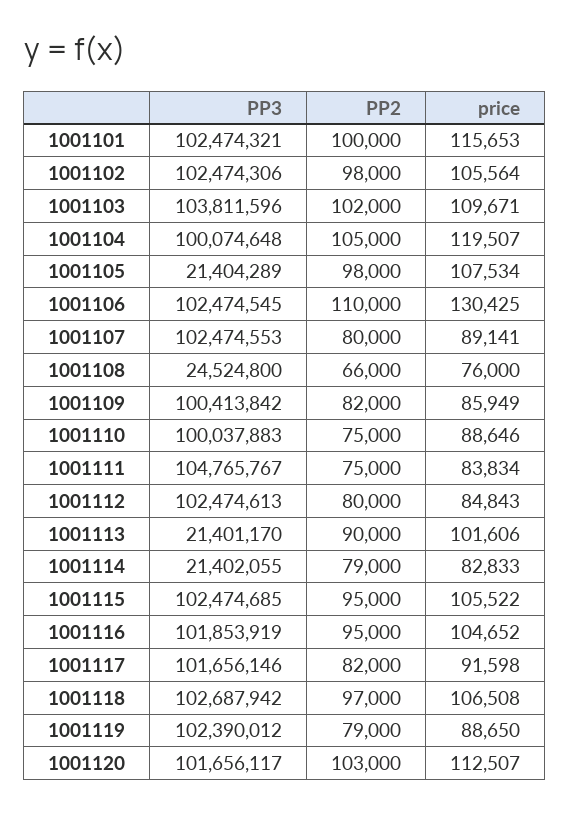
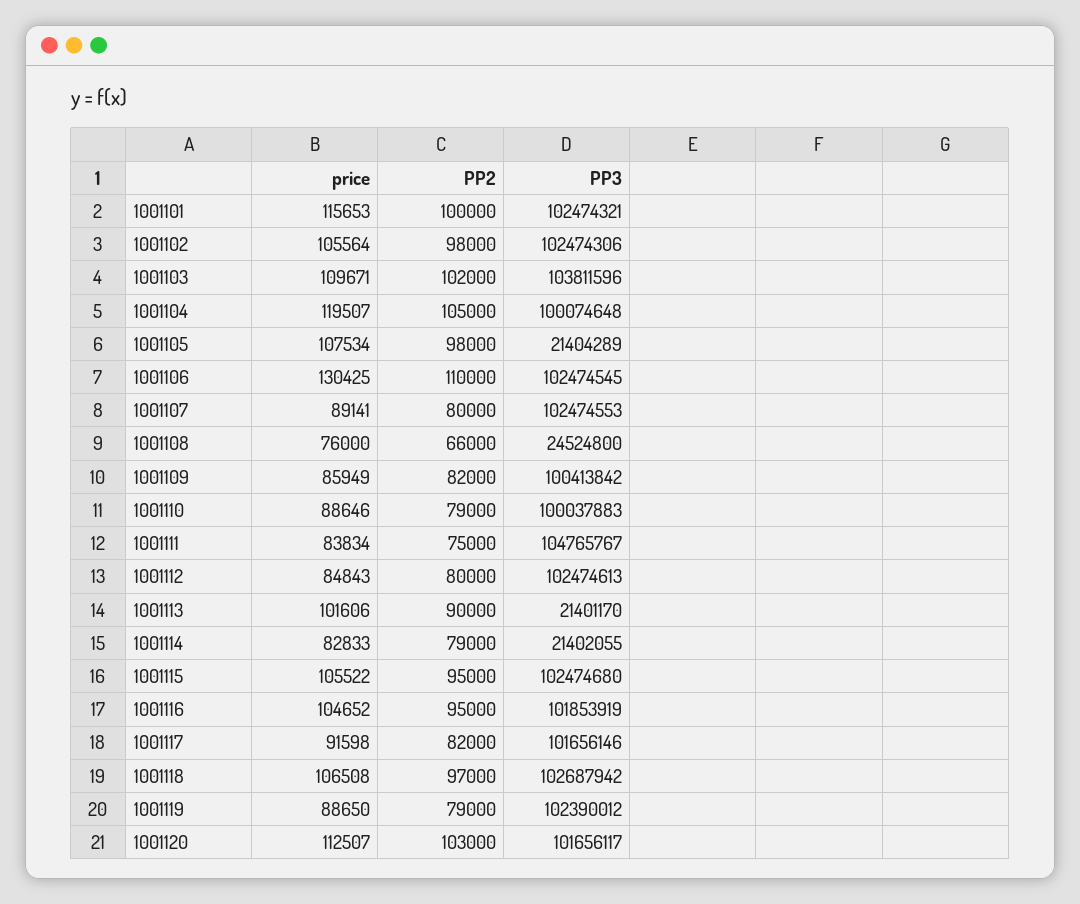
  {
    "PP3": {
      "1001101": 102474321,
      "1001102": 102474306,
      "1001103": 103811596,
      "1001104": 100074648,
      "1001105": 21404289,
      "1001106": 102474545,
      "1001107": 102474553,
      "1001108": 24524800,
      "1001109": 100413842,
      "1001110": 100037883,
      "1001111": 104765767,
      "1001112": 102474613,
      "1001113": 21401170,
      "1001114": 21402055,
-     "1001115": 102474685,
+     "1001115": 102474680,
      "1001116": 101853919,
      "1001117": 101656146,
      "1001118": 102687942,
      "1001119": 102390012,
      "1001120": 101656117
    },
    "PP2": {
      "1001101": 100000,
      "1001102": 98000,
      "1001103": 102000,
      "1001104": 105000,
      "1001105": 98000,
      "1001106": 110000,
      "1001107": 80000,
      "1001108": 66000,
      "1001109": 82000,
-     "1001110": 75000,
+     "1001110": 79000,
      "1001111": 75000,
      "1001112": 80000,
      "1001113": 90000,
      "1001114": 79000,
      "1001115": 95000,
      "1001116": 95000,
      "1001117": 82000,
      "1001118": 97000,
      "1001119": 79000,
      "1001120": 103000
    },
    "price": {
      "1001101": 115653,
      "1001102": 105564,
      "1001103": 109671,
      "1001104": 119507,
      "1001105": 107534,
      "1001106": 130425,
      "1001107": 89141,
      "1001108": 76000,
      "1001109": 85949,
      "1001110": 88646,
      "1001111": 83834,
      "1001112": 84843,
      "1001113": 101606,
      "1001114": 82833,
      "1001115": 105522,
      "1001116": 104652,
      "1001117": 91598,
      "1001118": 106508,
      "1001119": 88650,
      "1001120": 112507
    }
  }

